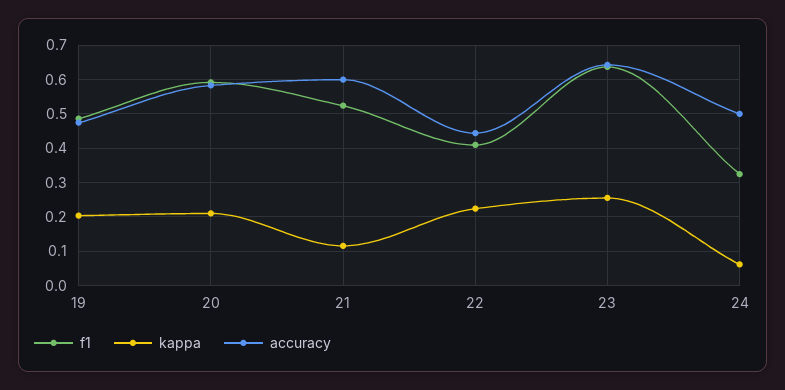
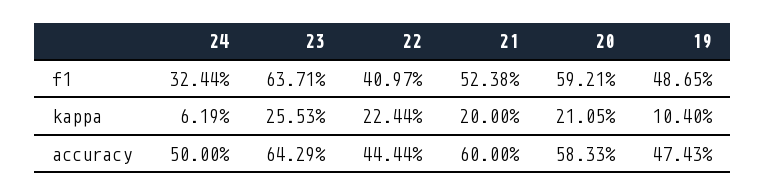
  {
    "f1": {
      "19": 0.4865,
      "20": 0.5921,
      "21": 0.5238,
      "22": 0.4097,
      "23": 0.6371,
      "24": 0.3244
    },
    "kappa": {
-     "19": 0.2,
+     "19": 0.104,
      "20": 0.2105,
-     "21": 0.12,
+     "21": 0.2,
      "22": 0.2244,
      "23": 0.2553,
      "24": 0.0619
    },
    "accuracy": {
      "19": 0.4743,
      "20": 0.5833,
      "21": 0.6,
      "22": 0.4444,
      "23": 0.6429,
      "24": 0.5
    }
  }

